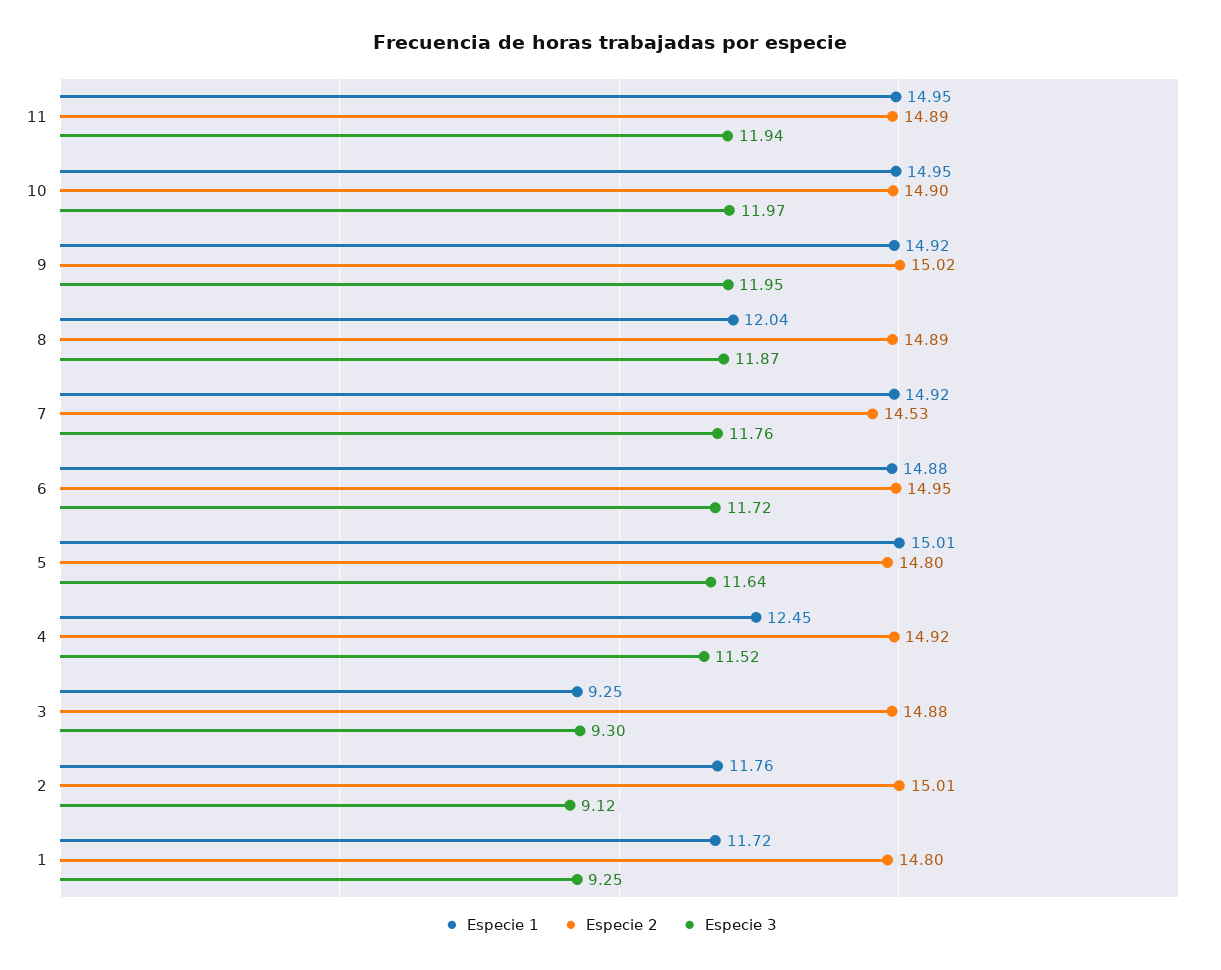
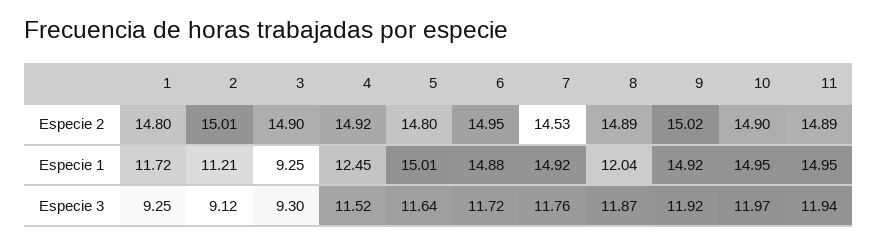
  {
    "Especie 1": {
      "11": 14.95,
      "10": 14.95,
      "9": 14.92,
      "8": 12.04,
      "7": 14.92,
      "6": 14.88,
      "5": 15.01,
      "4": 12.45,
      "3": 9.25,
-     "2": 11.76,
+     "2": 11.21,
      "1": 11.72
    },
    "Especie 2": {
      "11": 14.89,
      "10": 14.9,
      "9": 15.02,
      "8": 14.89,
      "7": 14.53,
      "6": 14.95,
      "5": 14.8,
      "4": 14.92,
-     "3": 14.88,
+     "3": 14.9,
      "2": 15.01,
      "1": 14.8
    },
    "Especie 3": {
      "11": 11.94,
      "10": 11.97,
-     "9": 11.95,
+     "9": 11.92,
      "8": 11.87,
      "7": 11.76,
      "6": 11.72,
      "5": 11.64,
      "4": 11.52,
      "3": 9.3,
      "2": 9.12,
      "1": 9.25
    }
  }

